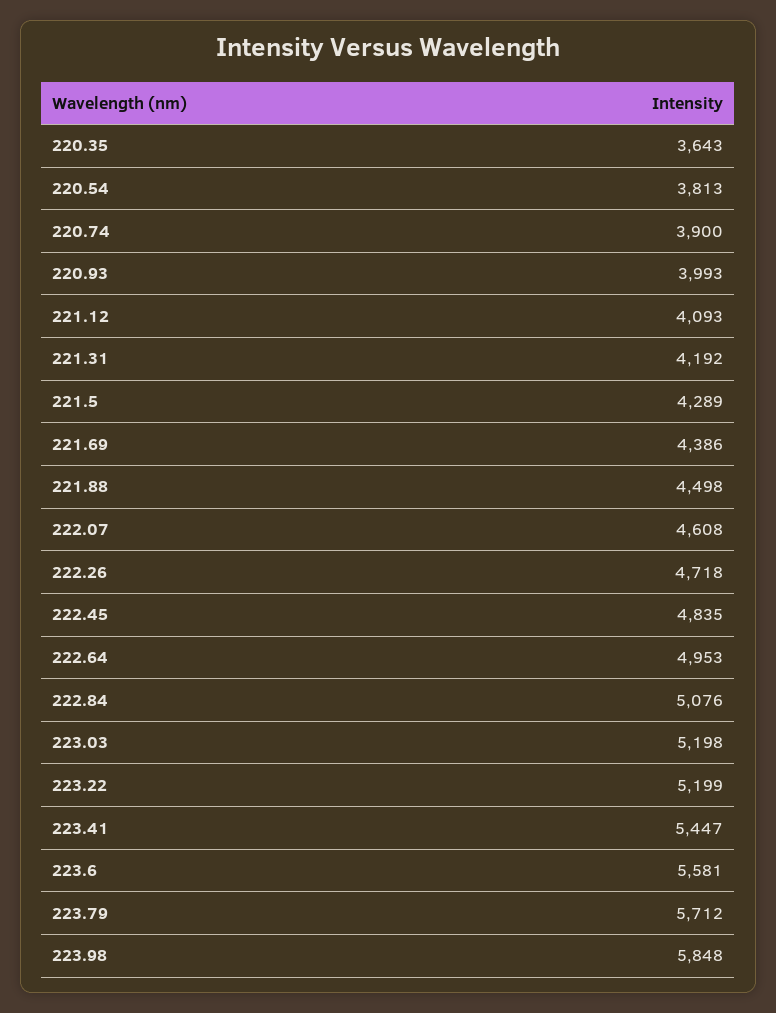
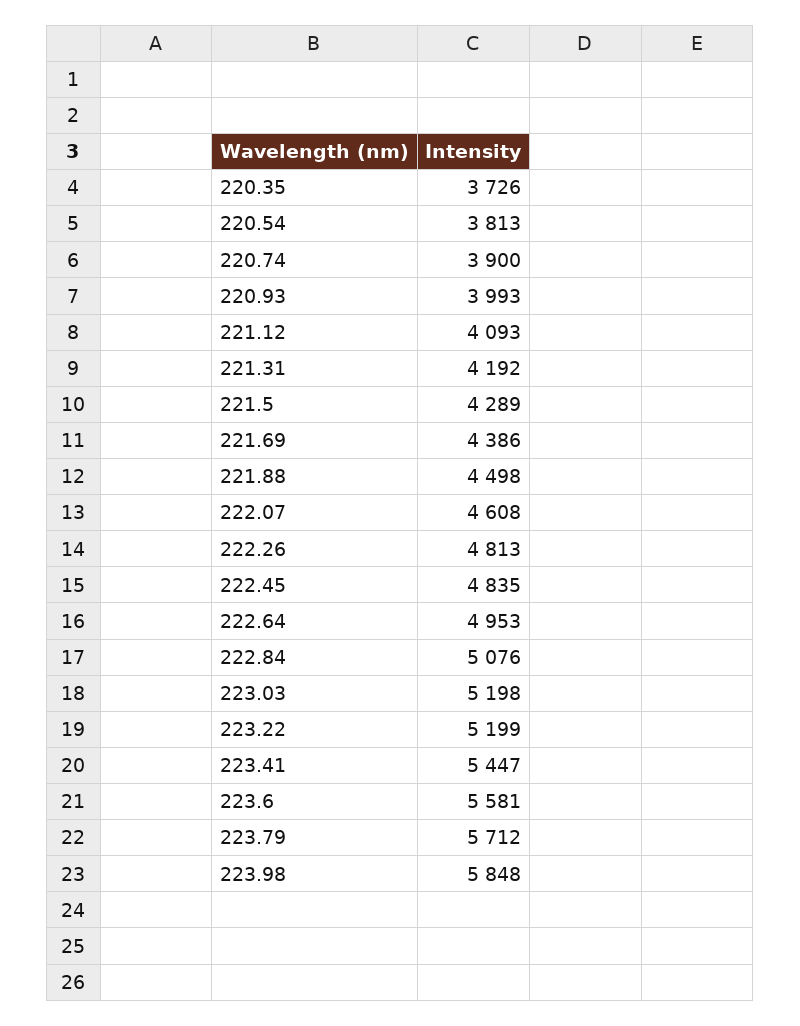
  {
-   "220.35": 3643,
+   "220.35": 3726,
    "220.54": 3813,
    "220.74": 3900,
    "220.93": 3993,
    "221.12": 4093,
    "221.31": 4192,
    "221.5": 4289,
    "221.69": 4386,
    "221.88": 4498,
    "222.07": 4608,
-   "222.26": 4718,
+   "222.26": 4813,
    "222.45": 4835,
    "222.64": 4953,
    "222.84": 5076,
    "223.03": 5198,
    "223.22": 5199,
    "223.41": 5447,
    "223.6": 5581,
    "223.79": 5712,
    "223.98": 5848
  }

